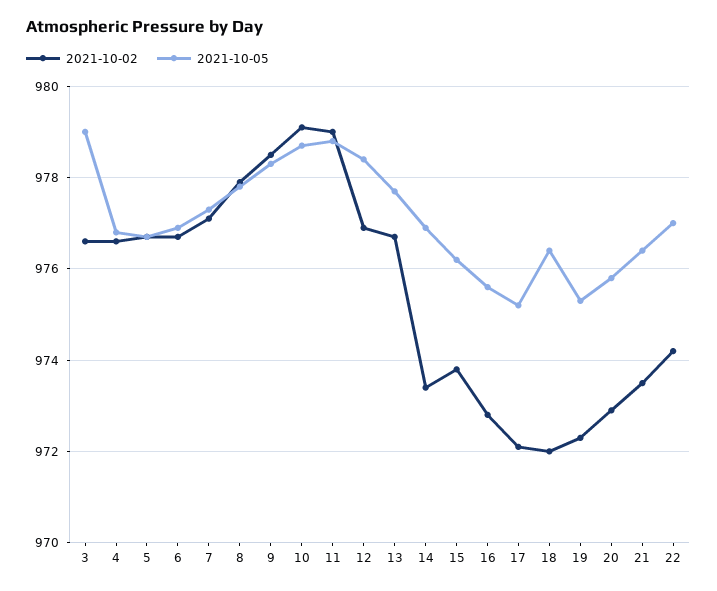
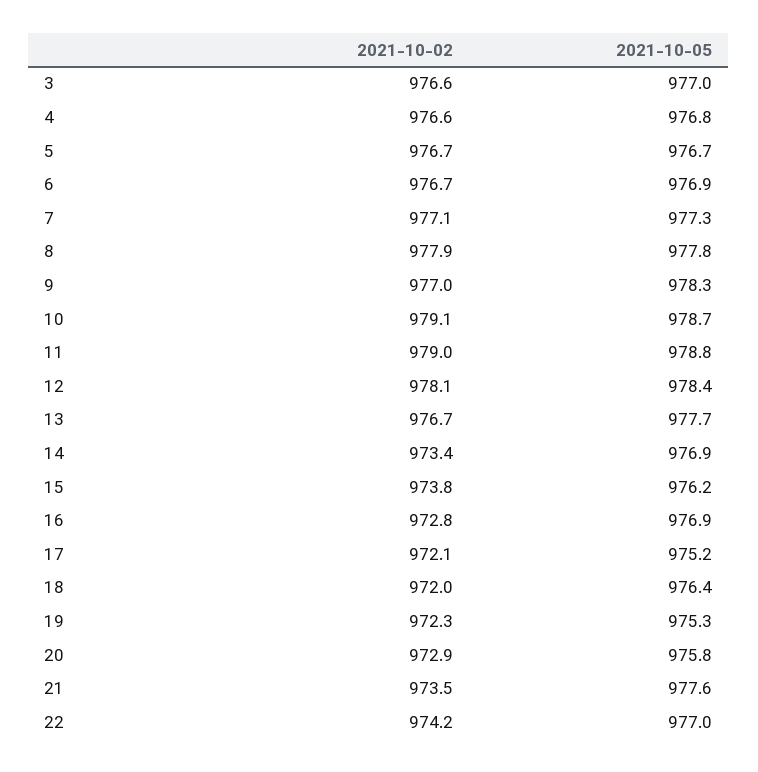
  {
    "2021-10-02": {
      "3": 976.6,
      "4": 976.6,
      "5": 976.7,
      "6": 976.7,
      "7": 977.1,
      "8": 977.9,
-     "9": 978.5,
+     "9": 977,
      "10": 979.1,
      "11": 979,
-     "12": 977,
+     "12": 978.1,
      "13": 976.7,
      "14": 973.4,
      "15": 973.8,
      "16": 972.8,
      "17": 972.1,
      "18": 972,
      "19": 972.3,
      "20": 972.9,
      "21": 973.5,
      "22": 974.2
    },
    "2021-10-05": {
-     "3": 979,
+     "3": 977,
      "4": 976.8,
      "5": 976.7,
      "6": 976.9,
      "7": 977.3,
      "8": 977.8,
      "9": 978.3,
      "10": 978.7,
      "11": 978.8,
      "12": 978.4,
      "13": 977.7,
      "14": 976.9,
      "15": 976.2,
-     "16": 975.5,
+     "16": 976.9,
      "17": 975.2,
      "18": 976.4,
      "19": 975.3,
      "20": 975.8,
-     "21": 976.5,
+     "21": 977.6,
      "22": 977
    }
  }

